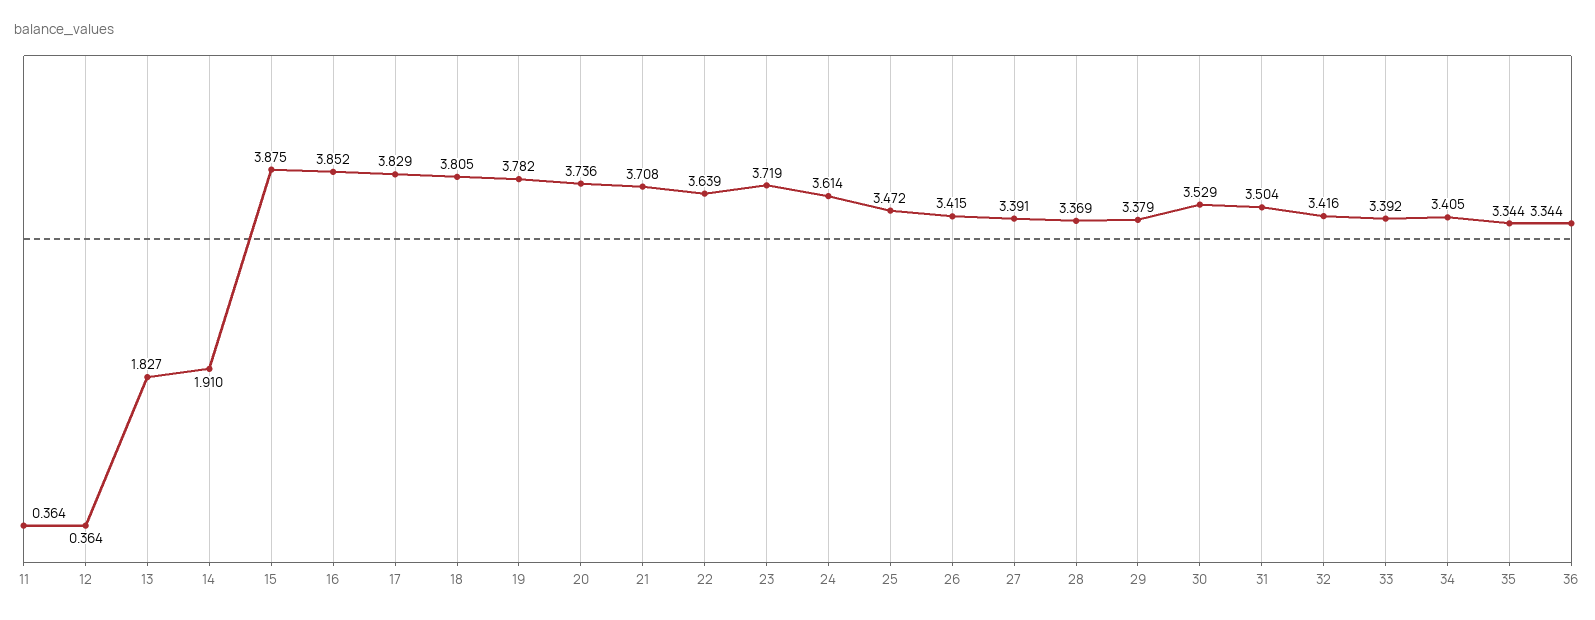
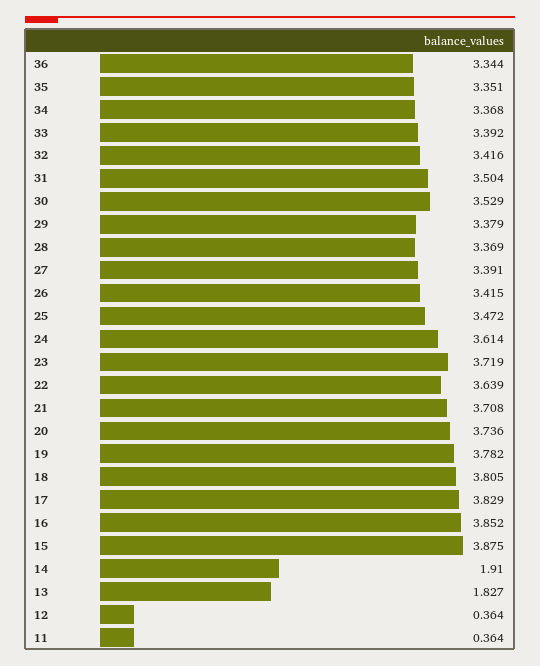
  {
    "11": 0.364,
    "12": 0.364,
    "13": 1.827,
    "14": 1.91,
    "15": 3.875,
    "16": 3.852,
    "17": 3.829,
    "18": 3.805,
    "19": 3.782,
    "20": 3.736,
    "21": 3.708,
    "22": 3.639,
    "23": 3.719,
    "24": 3.614,
    "25": 3.472,
    "26": 3.415,
    "27": 3.391,
    "28": 3.369,
    "29": 3.379,
    "30": 3.529,
    "31": 3.504,
    "32": 3.416,
    "33": 3.392,
-   "34": 3.405,
+   "34": 3.368,
-   "35": 3.344,
+   "35": 3.351,
    "36": 3.344
  }

